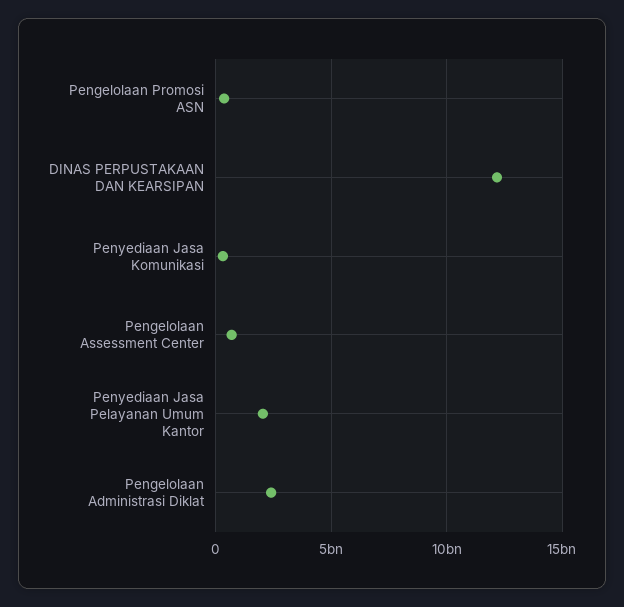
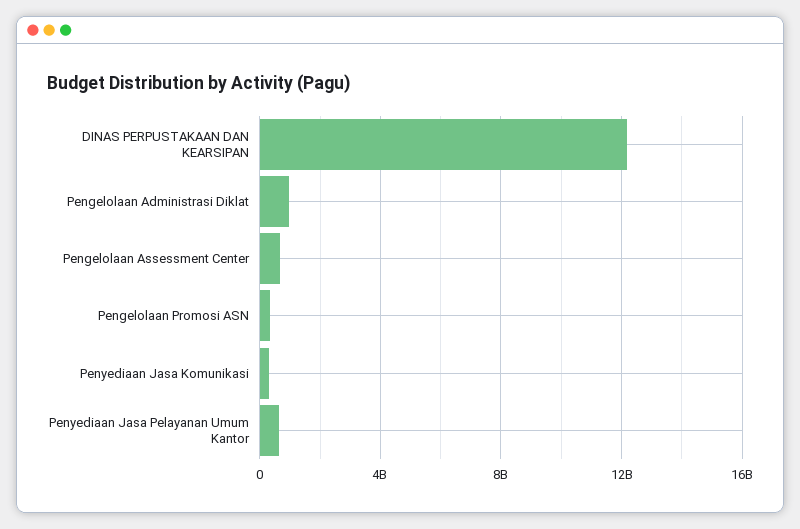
  {
    "Pengelolaan Promosi ASN": 500000000,
    "DINAS PERPUSTAKAAN DAN KEARSIPAN": 12000000000,
    "Penyediaan Jasa Komunikasi": 500000000,
    "Pengelolaan Assessment Center": 500000000,
-   "Penyediaan Jasa Pelayanan Umum Kantor": 2000000000,
+   "Penyediaan Jasa Pelayanan Umum Kantor": 500000000,
-   "Pengelolaan Administrasi Diklat": 2500000000
+   "Pengelolaan Administrasi Diklat": 1000000000
  }

